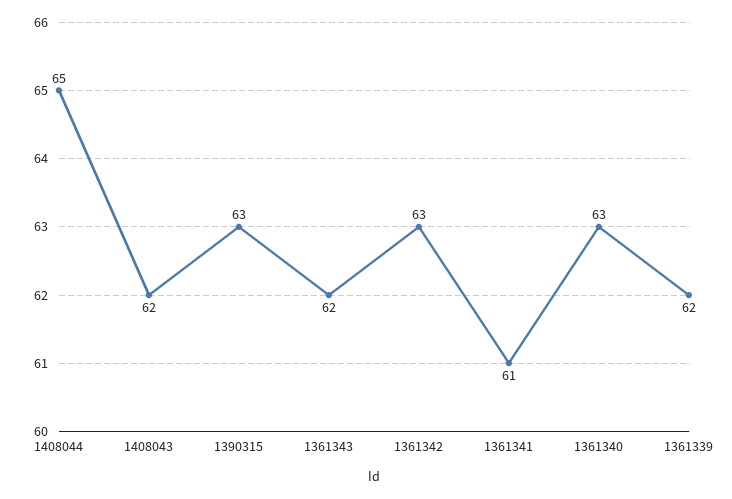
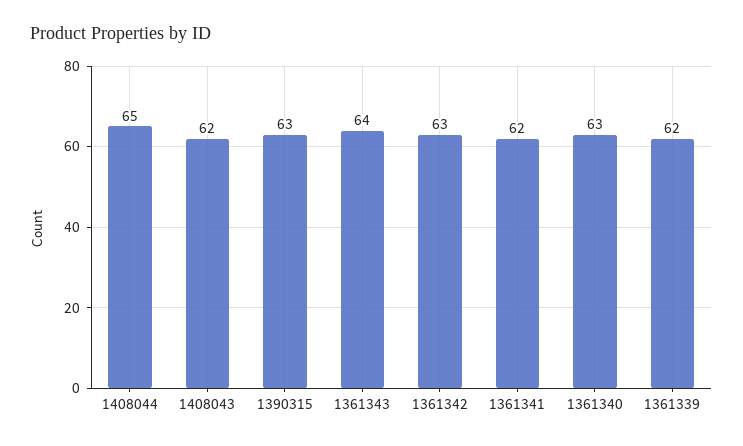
  {
    "1408044": 65,
    "1408043": 62,
    "1390315": 63,
-   "1361343": 62,
+   "1361343": 64,
    "1361342": 63,
-   "1361341": 61,
+   "1361341": 62,
    "1361340": 63,
    "1361339": 62
  }

